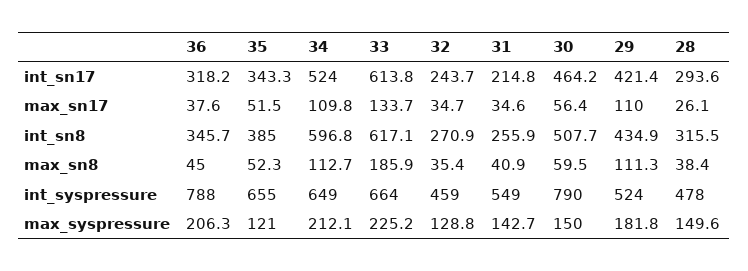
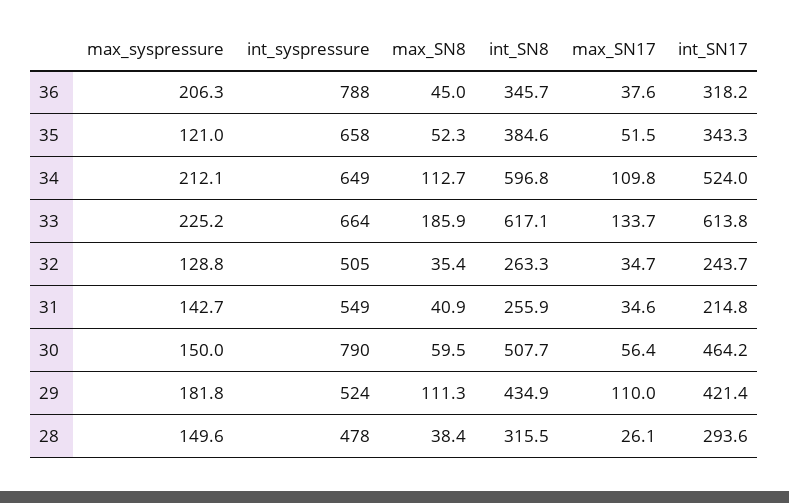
  {
    "36": {
      "int_sn17": 318.2,
      "max_sn17": 37.6,
      "int_sn8": 345.7,
      "max_sn8": 45,
      "int_syspressure": 788,
      "max_syspressure": 206.3
    },
    "35": {
      "int_sn17": 343.3,
      "max_sn17": 51.5,
-     "int_sn8": 385,
+     "int_sn8": 384.6,
      "max_sn8": 52.3,
-     "int_syspressure": 655,
+     "int_syspressure": 658,
      "max_syspressure": 121
    },
    "34": {
      "int_sn17": 524,
      "max_sn17": 109.8,
      "int_sn8": 596.8,
      "max_sn8": 112.7,
      "int_syspressure": 649,
      "max_syspressure": 212.1
    },
    "33": {
      "int_sn17": 613.8,
      "max_sn17": 133.7,
      "int_sn8": 617.1,
      "max_sn8": 185.9,
      "int_syspressure": 664,
      "max_syspressure": 225.2
    },
    "32": {
      "int_sn17": 243.7,
      "max_sn17": 34.7,
-     "int_sn8": 270.9,
+     "int_sn8": 263.3,
      "max_sn8": 35.4,
-     "int_syspressure": 459,
+     "int_syspressure": 505,
      "max_syspressure": 128.8
    },
    "31": {
      "int_sn17": 214.8,
      "max_sn17": 34.6,
      "int_sn8": 255.9,
      "max_sn8": 40.9,
      "int_syspressure": 549,
      "max_syspressure": 142.7
    },
    "30": {
      "int_sn17": 464.2,
      "max_sn17": 56.4,
      "int_sn8": 507.7,
      "max_sn8": 59.5,
      "int_syspressure": 790,
      "max_syspressure": 150
    },
    "29": {
      "int_sn17": 421.4,
      "max_sn17": 110,
      "int_sn8": 434.9,
      "max_sn8": 111.3,
      "int_syspressure": 524,
      "max_syspressure": 181.8
    },
    "28": {
      "int_sn17": 293.6,
      "max_sn17": 26.1,
      "int_sn8": 315.5,
      "max_sn8": 38.4,
      "int_syspressure": 478,
      "max_syspressure": 149.6
    }
  }

